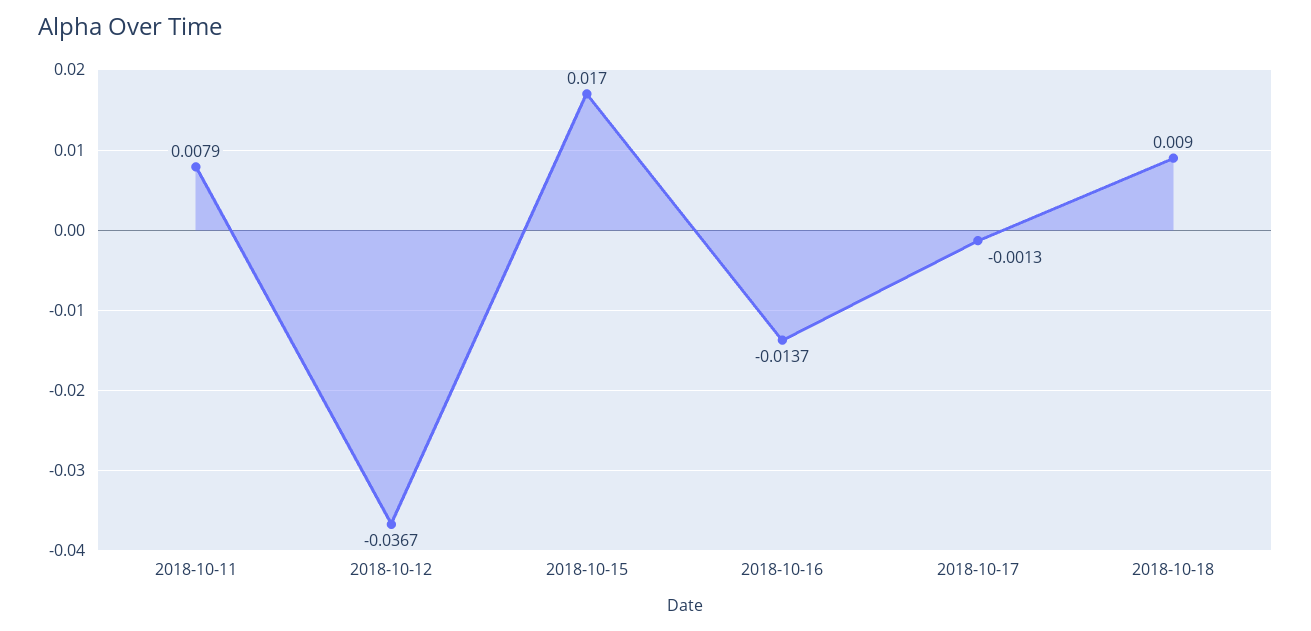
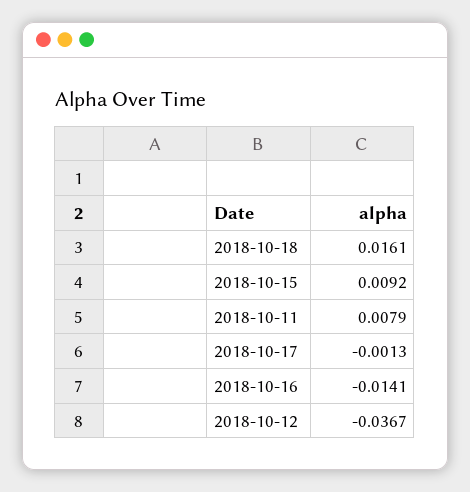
  {
    "2018-10-11": 0.0079,
    "2018-10-12": -0.0367,
-   "2018-10-15": 0.017,
+   "2018-10-15": 0.0092,
-   "2018-10-16": -0.0137,
+   "2018-10-16": -0.0141,
    "2018-10-17": -0.0013,
-   "2018-10-18": 0.009
+   "2018-10-18": 0.0161
  }

